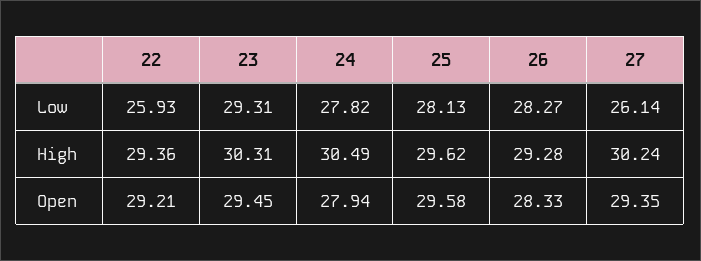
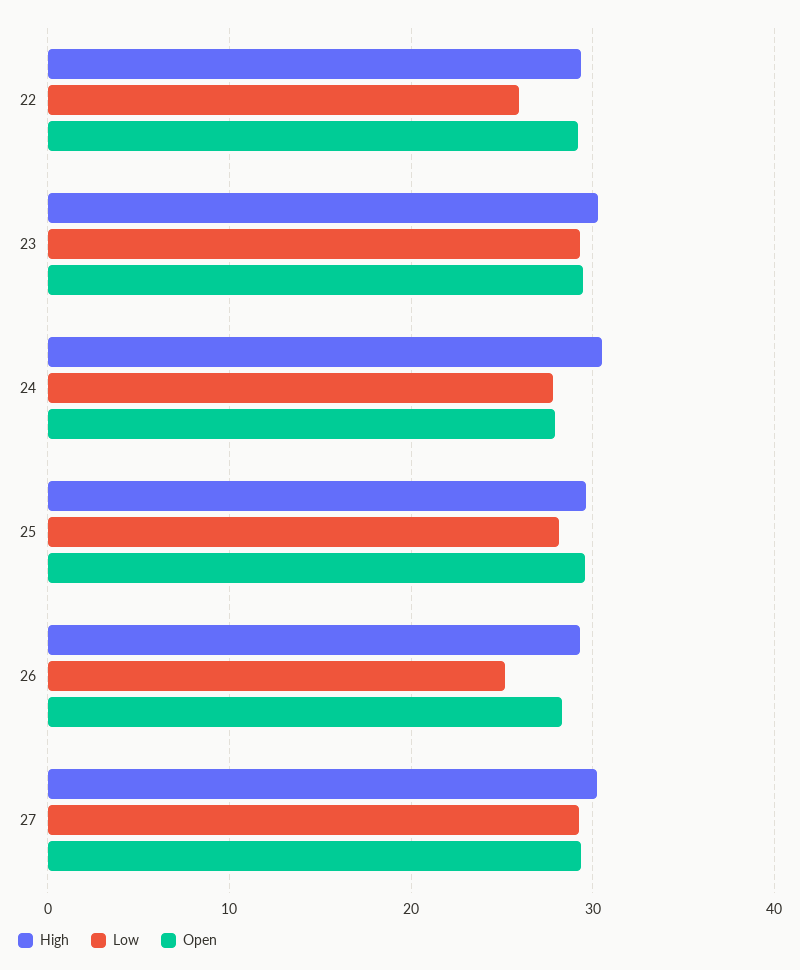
  {
    "Low": {
      "22": 25.93,
      "23": 29.31,
      "24": 27.82,
      "25": 28.13,
-     "26": 28.27,
+     "26": 25,
-     "27": 26.14
+     "27": 29
    },
    "High": {
      "22": 29.36,
      "23": 30.31,
      "24": 30.49,
      "25": 29.62,
      "26": 29.28,
      "27": 30.24
    },
    "Open": {
      "22": 29.21,
      "23": 29.45,
      "24": 27.94,
      "25": 29.58,
      "26": 28.33,
      "27": 29.35
    }
  }

